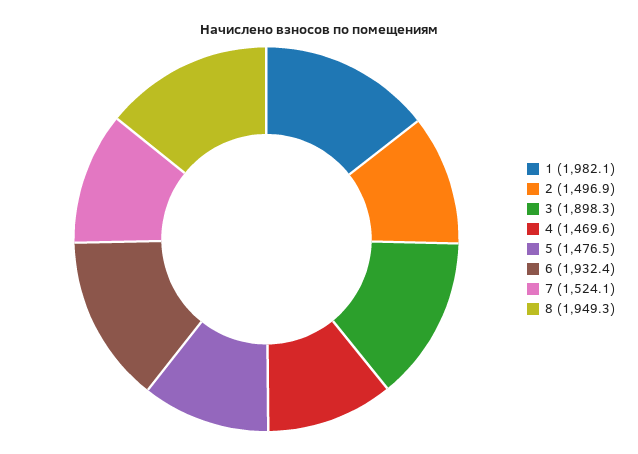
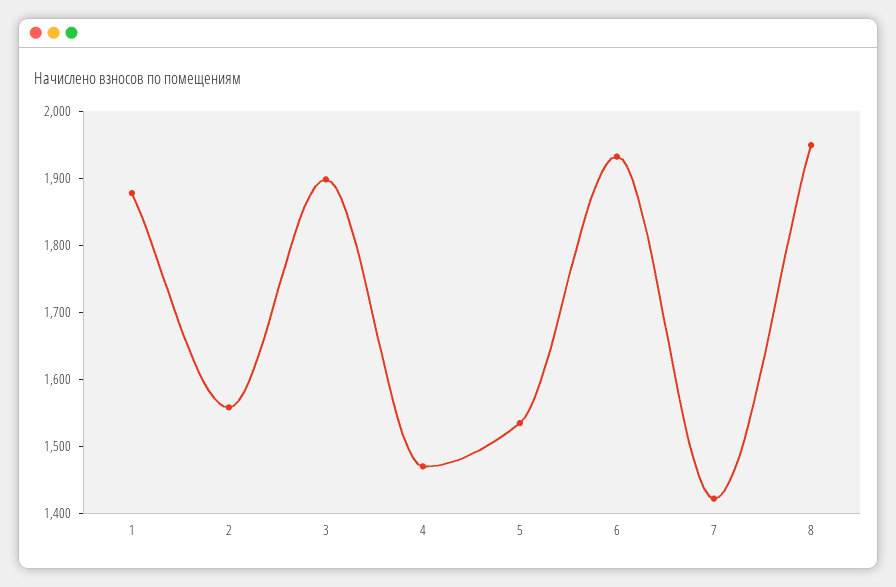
  {
-   "1": 1982.1,
+   "1": 1880,
-   "2": 1496.9,
+   "2": 1560,
    "3": 1898.3,
    "4": 1469.6,
-   "5": 1476.5,
+   "5": 1540,
    "6": 1932.4,
-   "7": 1524.1,
+   "7": 1420,
    "8": 1949.3
  }

